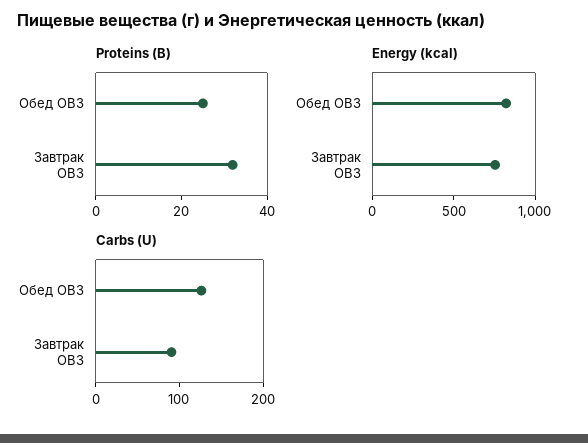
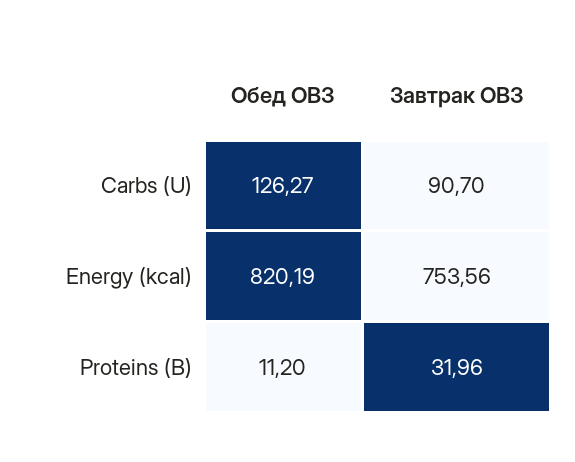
  {
    "Proteins (B)": {
-     "Обед ОВЗ": 25,
+     "Обед ОВЗ": 11.2,
      "Завтрак ОВЗ": 31.96
    },
    "Energy (kcal)": {
      "Обед ОВЗ": 820.19,
      "Завтрак ОВЗ": 753.56
    },
    "Carbs (U)": {
      "Обед ОВЗ": 126.27,
      "Завтрак ОВЗ": 90.7
    }
  }

